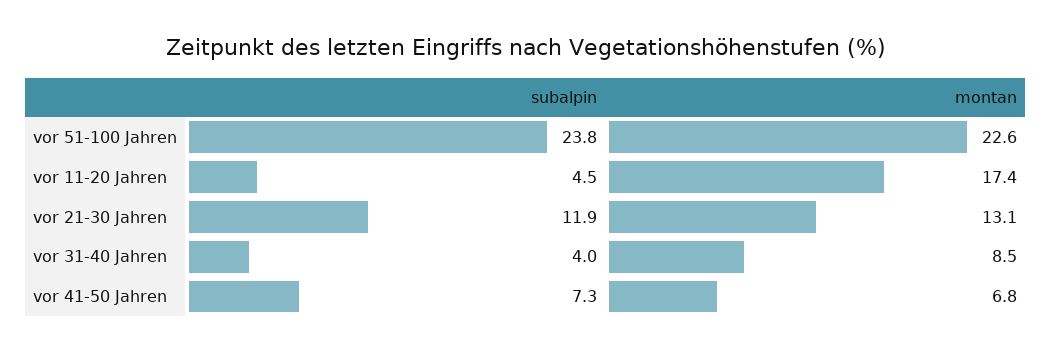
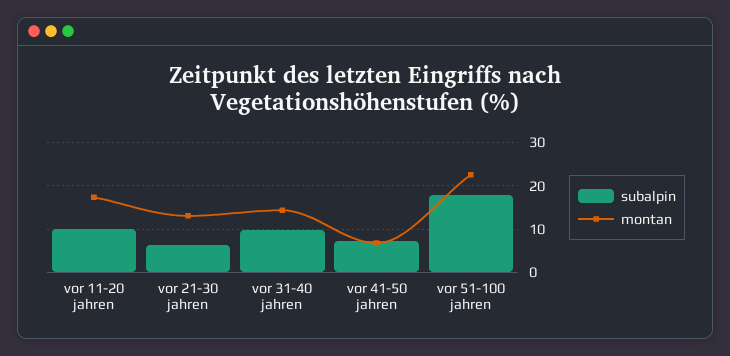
  {
    "subalpin": {
-     "vor 51-100 Jahren": 23.8,
+     "vor 51-100 Jahren": 18,
-     "vor 11-20 Jahren": 4.5,
+     "vor 11-20 Jahren": 10,
-     "vor 21-30 Jahren": 11.9,
+     "vor 21-30 Jahren": 6,
-     "vor 31-40 Jahren": 4,
+     "vor 31-40 Jahren": 10,
      "vor 41-50 Jahren": 7.3
    },
    "montan": {
      "vor 51-100 Jahren": 22.6,
      "vor 11-20 Jahren": 17.4,
      "vor 21-30 Jahren": 13.1,
-     "vor 31-40 Jahren": 8.5,
+     "vor 31-40 Jahren": 14,
      "vor 41-50 Jahren": 6.8
    }
  }

